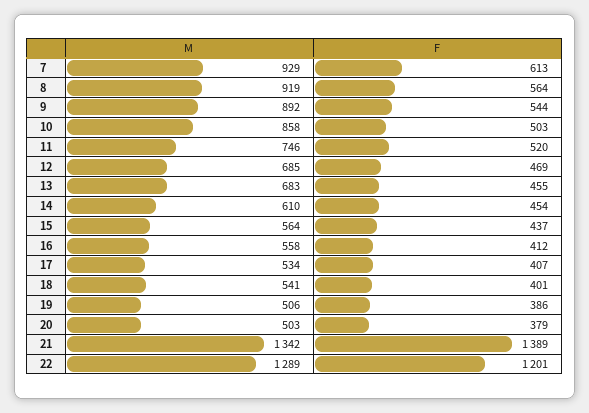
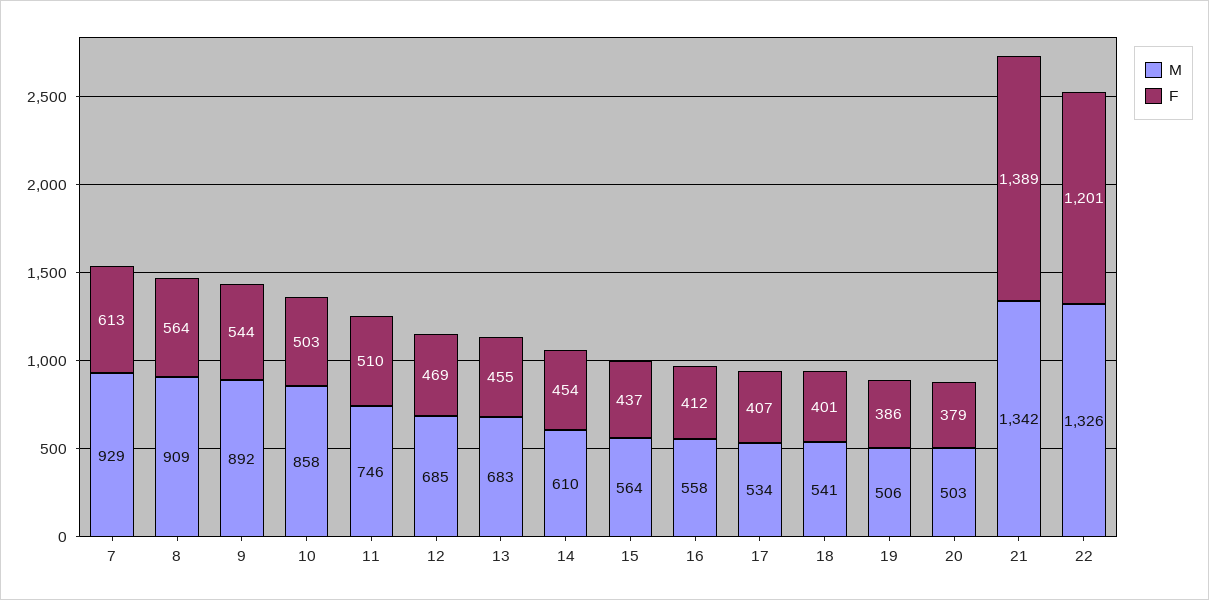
  {
    "M": {
      "7": 929,
-     "8": 919,
+     "8": 909,
      "9": 892,
      "10": 858,
      "11": 746,
      "12": 685,
      "13": 683,
      "14": 610,
      "15": 564,
      "16": 558,
      "17": 534,
      "18": 541,
      "19": 506,
      "20": 503,
      "21": 1342,
-     "22": 1289
+     "22": 1326
    },
    "F": {
      "7": 613,
      "8": 564,
      "9": 544,
      "10": 503,
-     "11": 520,
+     "11": 510,
      "12": 469,
      "13": 455,
      "14": 454,
      "15": 437,
      "16": 412,
      "17": 407,
      "18": 401,
      "19": 386,
      "20": 379,
      "21": 1389,
      "22": 1201
    }
  }

